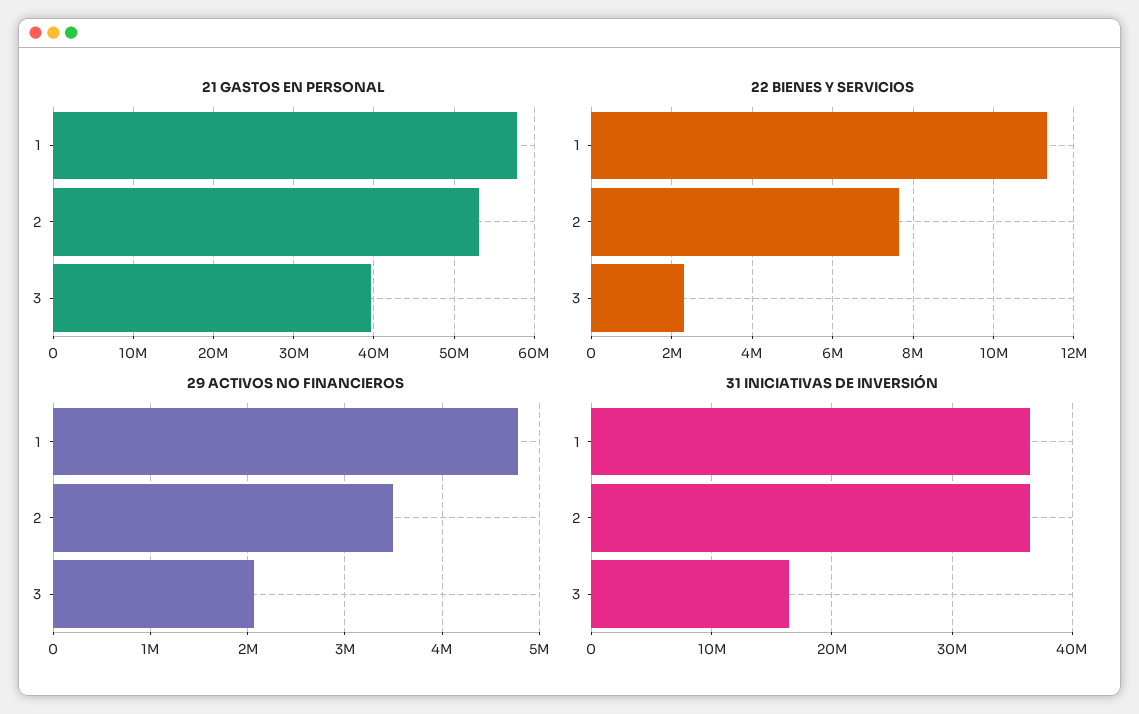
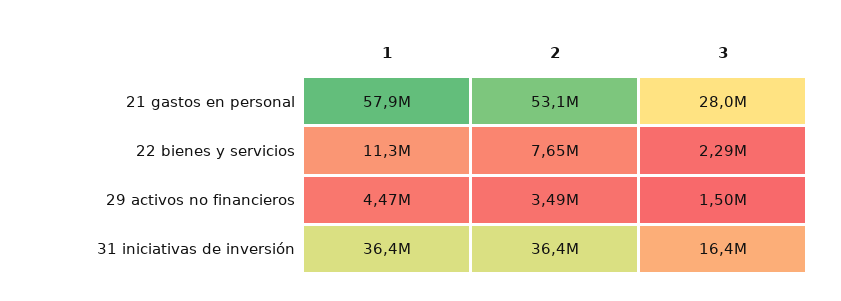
  {
    "21 GASTOS EN PERSONAL": {
      "1": 57900000,
      "2": 53100000,
-     "3": 40000000
+     "3": 28000000
    },
    "22 BIENES Y SERVICIOS": {
      "1": 11300000,
      "2": 7650000,
      "3": 2290000
    },
    "29 ACTIVOS NO FINANCIEROS": {
-     "1": 4800000,
+     "1": 4470000,
      "2": 3490000,
-     "3": 2100000
+     "3": 1500000
    },
    "31 INICIATIVAS DE INVERSIÓN": {
      "1": 36400000,
      "2": 36400000,
      "3": 16400000
    }
  }

